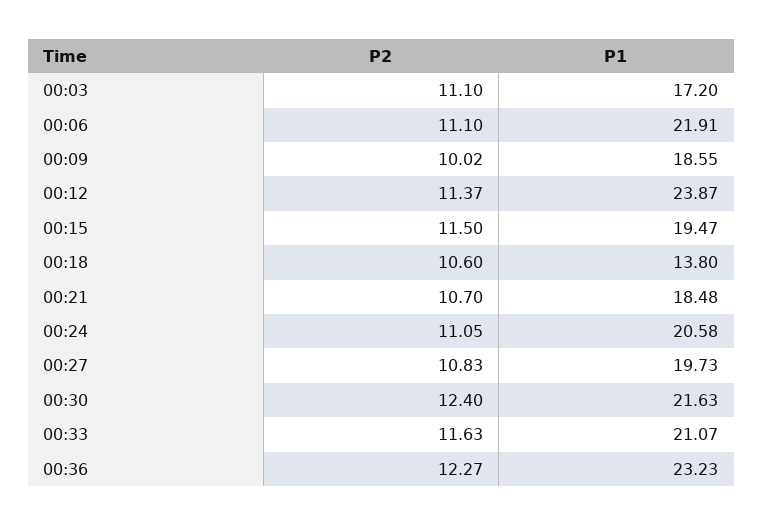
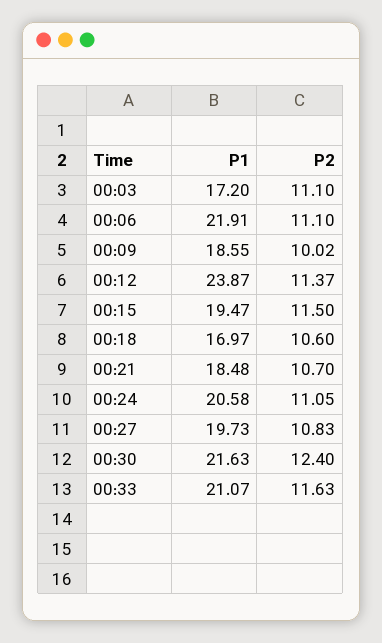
  {
    "P2": {
      "00:03": 11.1,
      "00:06": 11.1,
      "00:09": 10.02,
      "00:12": 11.37,
      "00:15": 11.5,
      "00:18": 10.6,
      "00:21": 10.7,
      "00:24": 11.05,
      "00:27": 10.83,
      "00:30": 12.4,
-     "00:33": 11.63,
+     "00:33": 11.63
-     "00:36": 12.27
    },
    "P1": {
      "00:03": 17.2,
      "00:06": 21.91,
      "00:09": 18.55,
      "00:12": 23.87,
      "00:15": 19.47,
-     "00:18": 13.8,
+     "00:18": 16.97,
      "00:21": 18.48,
      "00:24": 20.58,
      "00:27": 19.73,
      "00:30": 21.63,
-     "00:33": 21.07,
+     "00:33": 21.07
-     "00:36": 23.23
    }
  }

